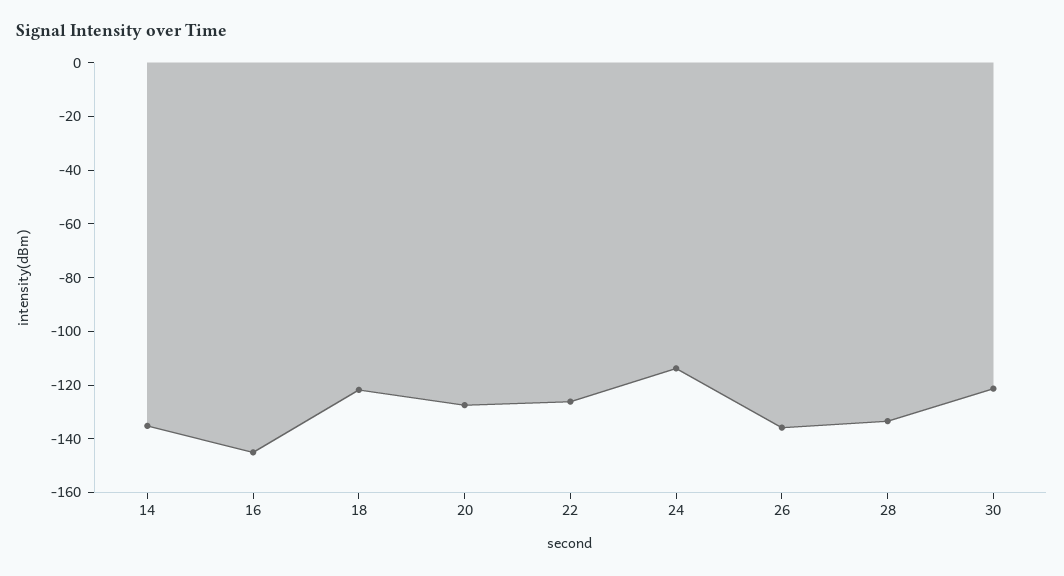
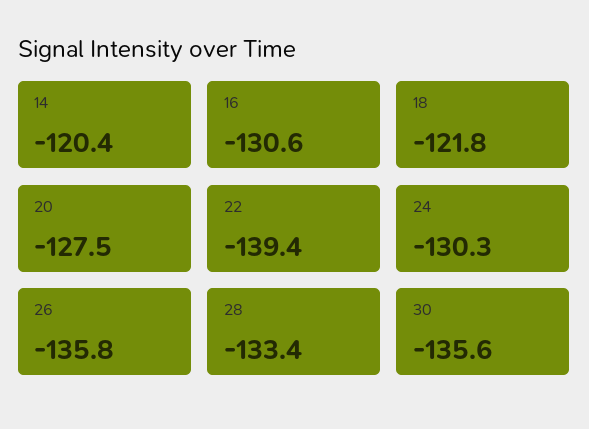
  {
-   "14": -135,
+   "14": -120.4,
-   "16": -145,
+   "16": -130.6,
    "18": -121.8,
    "20": -127.5,
-   "22": -125,
+   "22": -139.4,
-   "24": -115,
+   "24": -130.3,
    "26": -135.8,
    "28": -133.4,
-   "30": -120
+   "30": -135.6
  }

